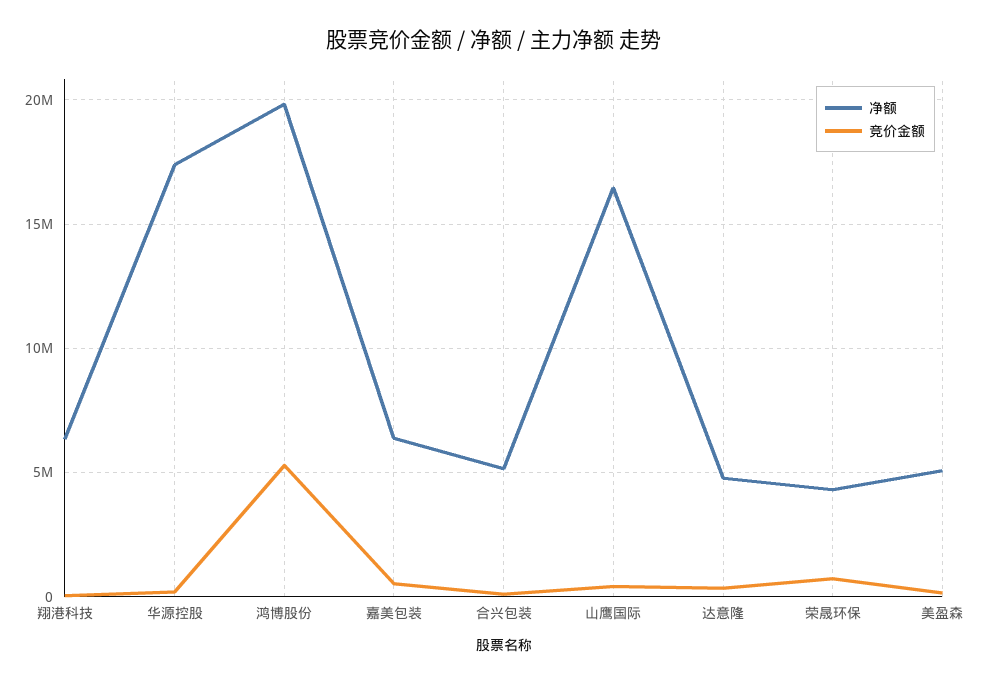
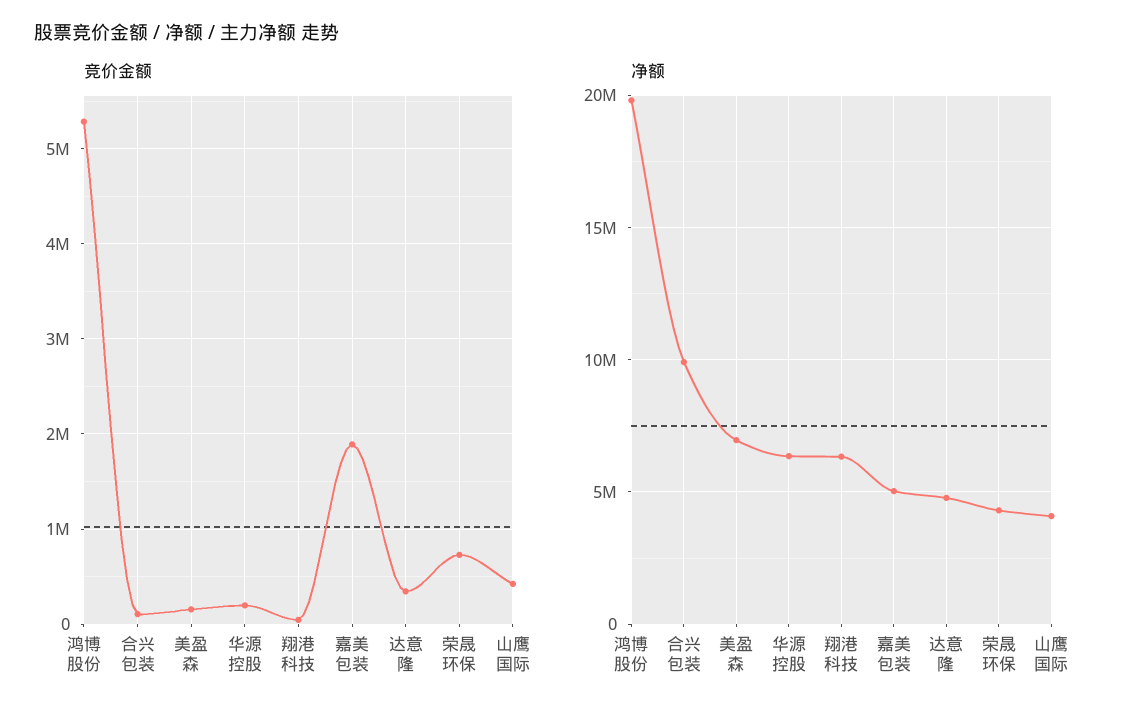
  {
    "净额": {
      "翔港科技": 6500000,
-     "华源控股": 17500000,
+     "华源控股": 6500000,
      "鸿博股份": 20000000,
-     "嘉美包装": 6500000,
+     "嘉美包装": 5000000,
-     "合兴包装": 5000000,
+     "合兴包装": 10000000,
-     "山鹰国际": 16500000,
+     "山鹰国际": 4000000,
      "达意隆": 5000000,
      "荣晟环保": 4500000,
-     "美盈森": 5000000
+     "美盈森": 7000000
    },
    "竞价金额": {
      "翔港科技": 0,
      "华源控股": 200000,
      "鸿博股份": 5300000,
-     "嘉美包装": 500000,
+     "嘉美包装": 1900000,
      "合兴包装": 100000,
      "山鹰国际": 400000,
      "达意隆": 300000,
      "荣晟环保": 700000,
      "美盈森": 200000
    }
  }

